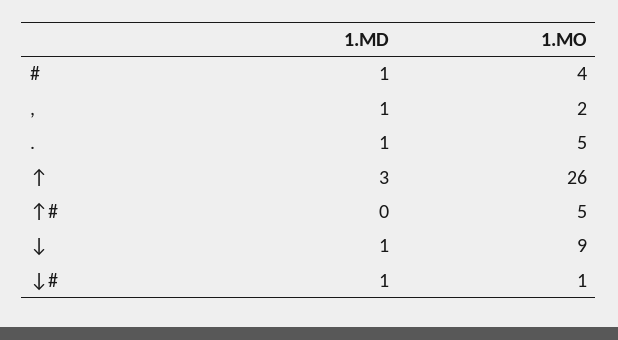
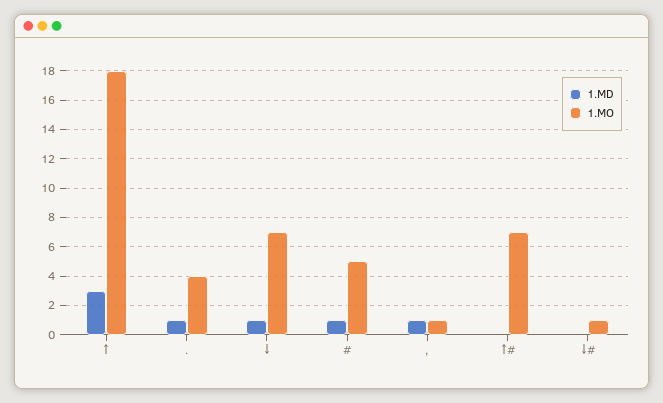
  {
    "1.MD": {
      "#": 1,
      ",": 1,
      ".": 1,
      "↑": 3,
      "↑#": 0,
      "↓": 1,
-     "↓#": 1
+     "↓#": 0
    },
    "1.MO": {
-     "#": 4,
+     "#": 5,
-     ",": 2,
+     ",": 1,
-     ".": 5,
+     ".": 4,
-     "↑": 26,
+     "↑": 18,
-     "↑#": 5,
+     "↑#": 7,
-     "↓": 9,
+     "↓": 7,
      "↓#": 1
    }
  }

